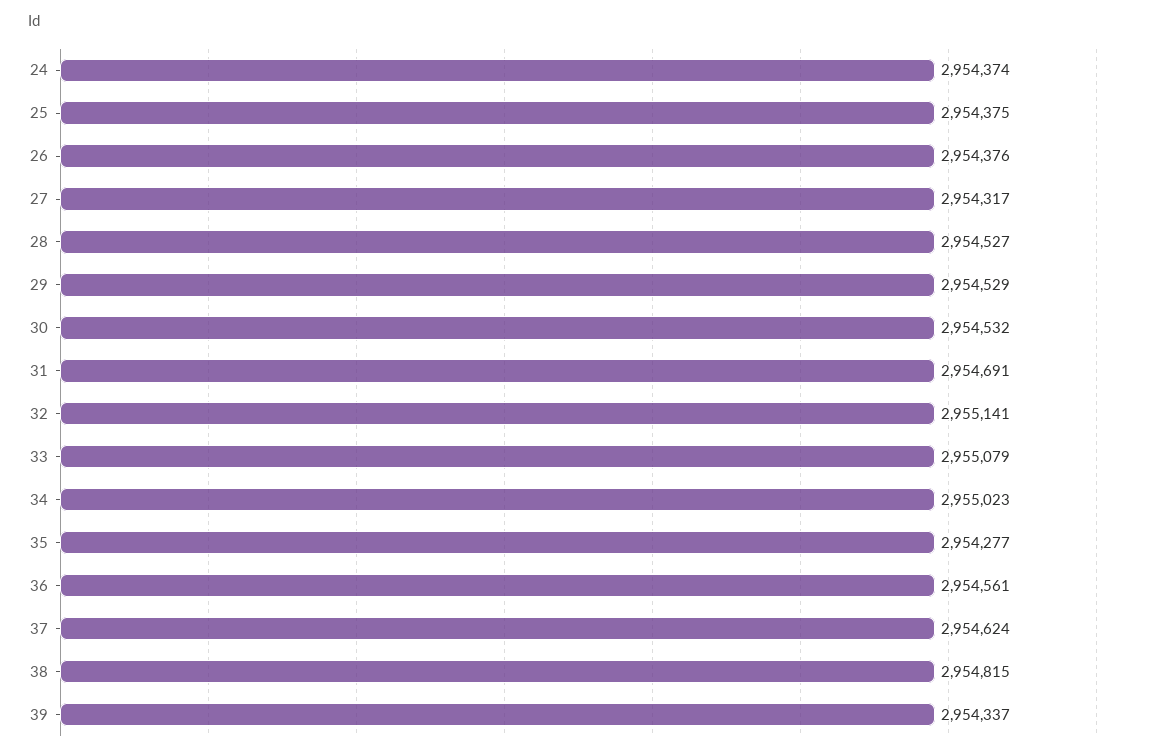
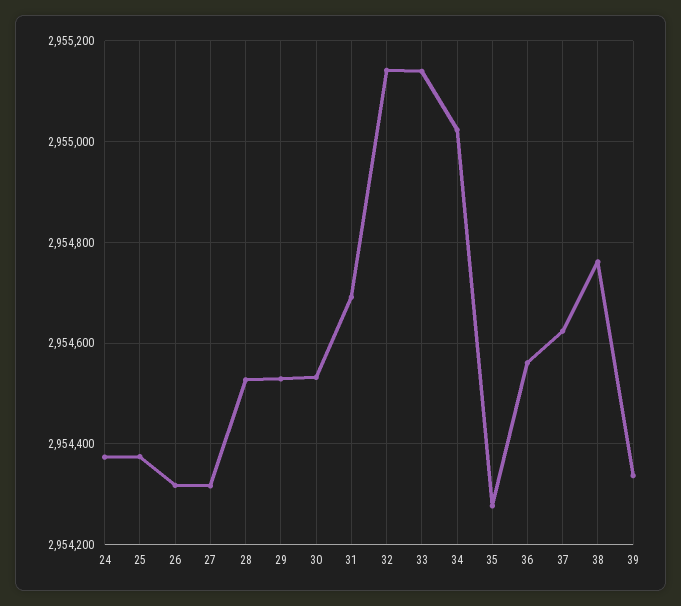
  {
    "24": 2954374,
    "25": 2954375,
-   "26": 2954376,
+   "26": 2954320,
    "27": 2954317,
    "28": 2954527,
    "29": 2954529,
    "30": 2954532,
    "31": 2954691,
    "32": 2955141,
-   "33": 2955079,
+   "33": 2955140,
    "34": 2955023,
    "35": 2954277,
    "36": 2954561,
    "37": 2954624,
-   "38": 2954815,
+   "38": 2954760,
    "39": 2954337
  }

